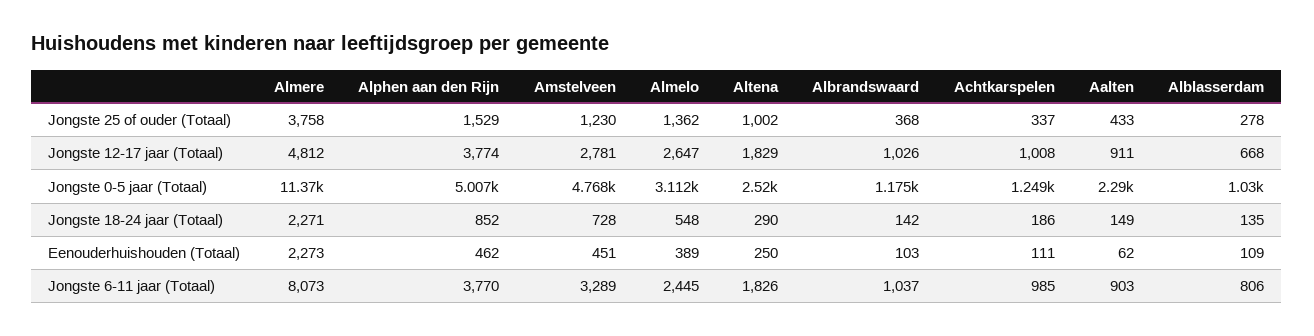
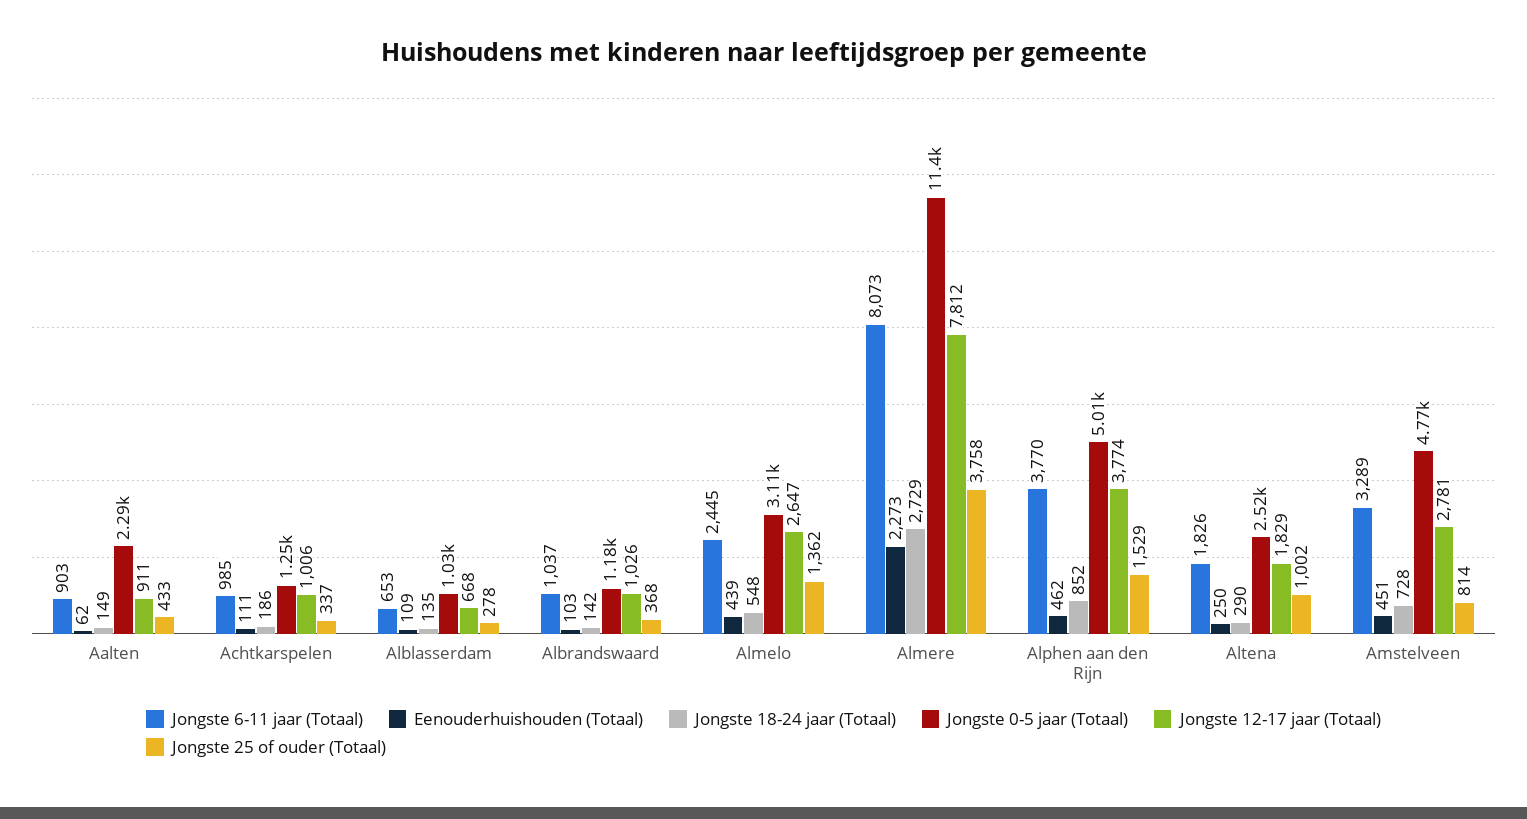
  {
    "Jongste 25 of ouder (Totaal)": {
      "Almere": 3758,
      "Alphen aan den Rijn": 1529,
-     "Amstelveen": 1230,
+     "Amstelveen": 814,
      "Almelo": 1362,
      "Altena": 1002,
      "Albrandswaard": 368,
      "Achtkarspelen": 337,
      "Aalten": 433,
      "Alblasserdam": 278
    },
    "Jongste 12-17 jaar (Totaal)": {
-     "Almere": 4812,
+     "Almere": 7812,
      "Alphen aan den Rijn": 3774,
      "Amstelveen": 2781,
      "Almelo": 2647,
      "Altena": 1829,
      "Albrandswaard": 1026,
-     "Achtkarspelen": 1008,
+     "Achtkarspelen": 1006,
      "Aalten": 911,
      "Alblasserdam": 668
    },
    "Jongste 0-5 jaar (Totaal)": {
      "Almere": 11370,
      "Alphen aan den Rijn": 5007,
      "Amstelveen": 4768,
      "Almelo": 3112,
      "Altena": 2520,
      "Albrandswaard": 1175,
      "Achtkarspelen": 1249,
      "Aalten": 2290,
      "Alblasserdam": 1030
    },
    "Jongste 18-24 jaar (Totaal)": {
-     "Almere": 2271,
+     "Almere": 2729,
      "Alphen aan den Rijn": 852,
      "Amstelveen": 728,
      "Almelo": 548,
      "Altena": 290,
      "Albrandswaard": 142,
      "Achtkarspelen": 186,
      "Aalten": 149,
      "Alblasserdam": 135
    },
    "Eenouderhuishouden (Totaal)": {
      "Almere": 2273,
      "Alphen aan den Rijn": 462,
      "Amstelveen": 451,
-     "Almelo": 389,
+     "Almelo": 439,
      "Altena": 250,
      "Albrandswaard": 103,
      "Achtkarspelen": 111,
      "Aalten": 62,
      "Alblasserdam": 109
    },
    "Jongste 6-11 jaar (Totaal)": {
      "Almere": 8073,
      "Alphen aan den Rijn": 3770,
      "Amstelveen": 3289,
      "Almelo": 2445,
      "Altena": 1826,
      "Albrandswaard": 1037,
      "Achtkarspelen": 985,
      "Aalten": 903,
-     "Alblasserdam": 806
+     "Alblasserdam": 653
    }
  }

